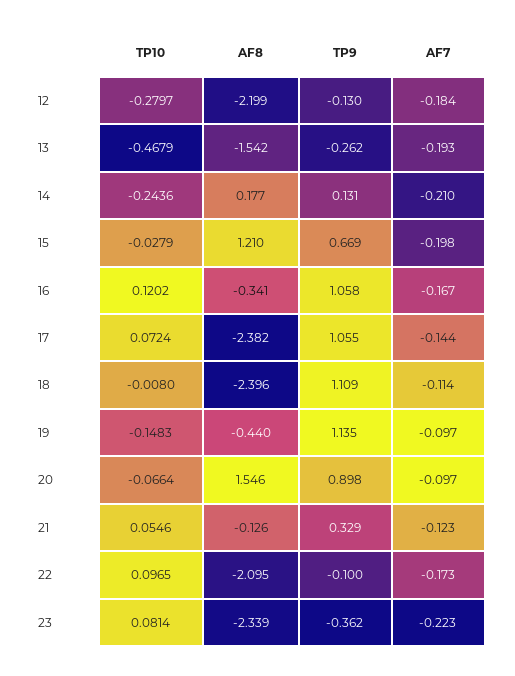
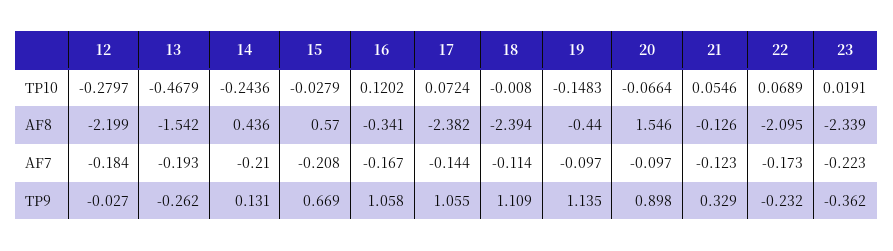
  {
    "TP10": {
      "12": -0.2797,
      "13": -0.4679,
      "14": -0.2436,
      "15": -0.0279,
      "16": 0.1202,
      "17": 0.0724,
      "18": -0.008,
      "19": -0.1483,
      "20": -0.0664,
      "21": 0.0546,
-     "22": 0.0965,
+     "22": 0.0689,
-     "23": 0.0814
+     "23": 0.0191
    },
    "AF8": {
      "12": -2.199,
      "13": -1.542,
-     "14": 0.177,
+     "14": 0.436,
-     "15": 1.21,
+     "15": 0.57,
      "16": -0.341,
      "17": -2.382,
-     "18": -2.396,
+     "18": -2.394,
      "19": -0.44,
      "20": 1.546,
      "21": -0.126,
      "22": -2.095,
      "23": -2.339
    },
    "TP9": {
-     "12": -0.13,
+     "12": -0.027,
      "13": -0.262,
      "14": 0.131,
      "15": 0.669,
      "16": 1.058,
      "17": 1.055,
      "18": 1.109,
      "19": 1.135,
      "20": 0.898,
      "21": 0.329,
-     "22": -0.1,
+     "22": -0.232,
      "23": -0.362
    },
    "AF7": {
      "12": -0.184,
      "13": -0.193,
      "14": -0.21,
-     "15": -0.198,
+     "15": -0.208,
      "16": -0.167,
      "17": -0.144,
      "18": -0.114,
      "19": -0.097,
      "20": -0.097,
      "21": -0.123,
      "22": -0.173,
      "23": -0.223
    }
  }

